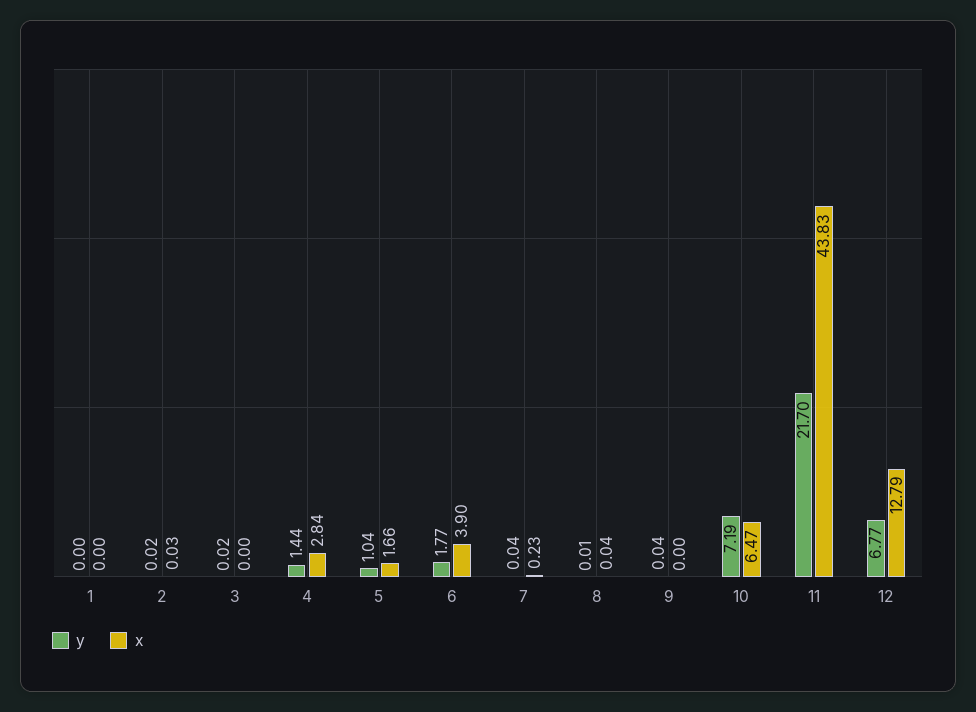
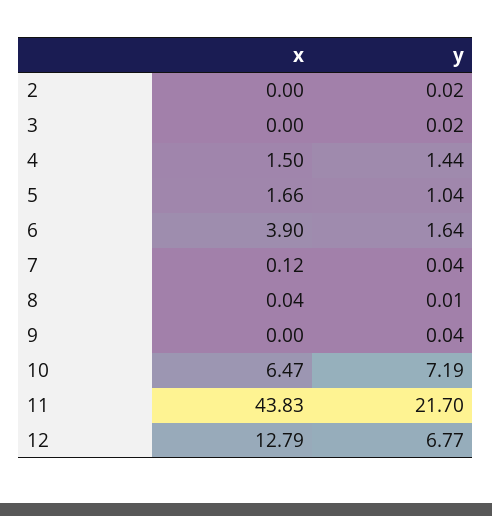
  {
    "y": {
-     "1": 0,
      "2": 0.02,
      "3": 0.02,
      "4": 1.44,
      "5": 1.04,
-     "6": 1.77,
+     "6": 1.64,
      "7": 0.04,
      "8": 0.01,
      "9": 0.04,
      "10": 7.19,
      "11": 21.7,
      "12": 6.77
    },
    "x": {
-     "1": 0,
-     "2": 0.03,
+     "2": 0,
      "3": 0,
-     "4": 2.84,
+     "4": 1.5,
      "5": 1.66,
      "6": 3.9,
-     "7": 0.23,
+     "7": 0.12,
      "8": 0.04,
      "9": 0,
      "10": 6.47,
      "11": 43.83,
      "12": 12.79
    }
  }

